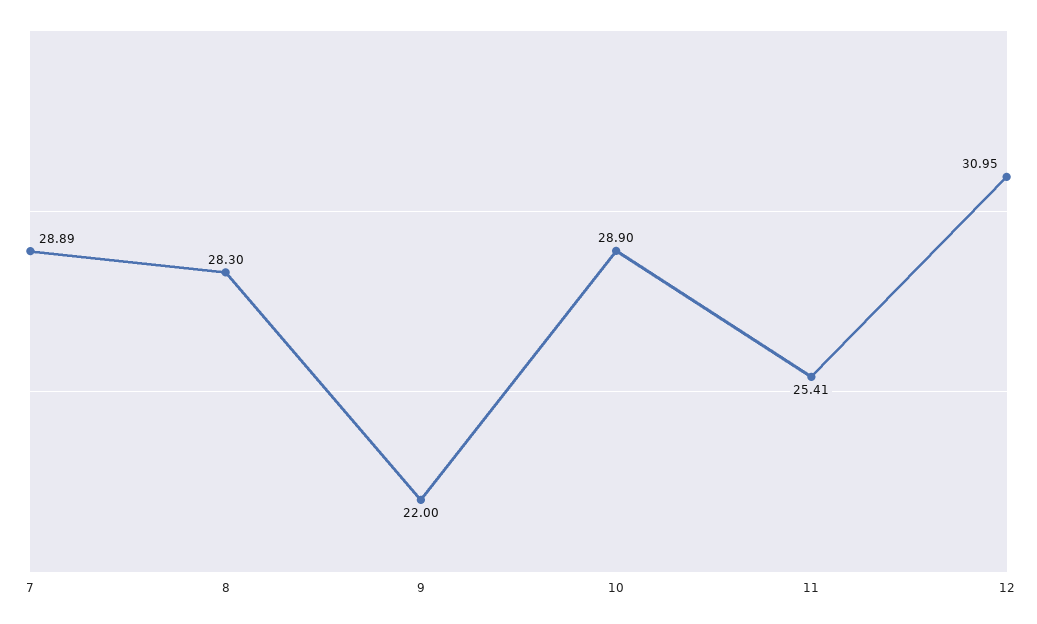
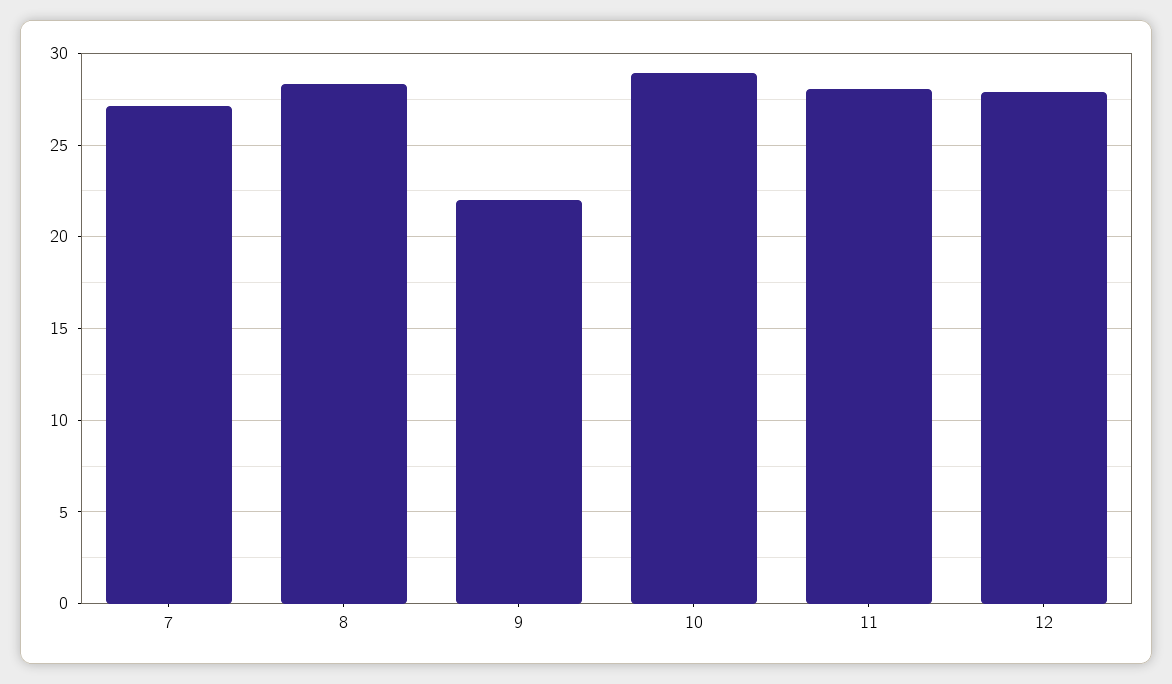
  {
-   "7": 28.89,
+   "7": 27,
    "8": 28.3,
    "9": 22,
    "10": 28.9,
-   "11": 25.41,
+   "11": 28,
-   "12": 30.95
+   "12": 28
  }

